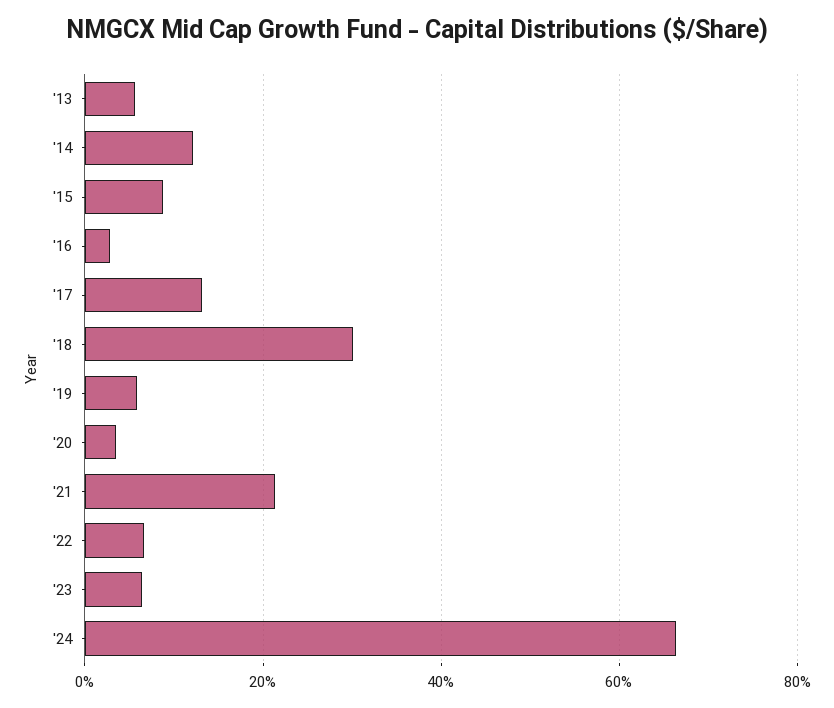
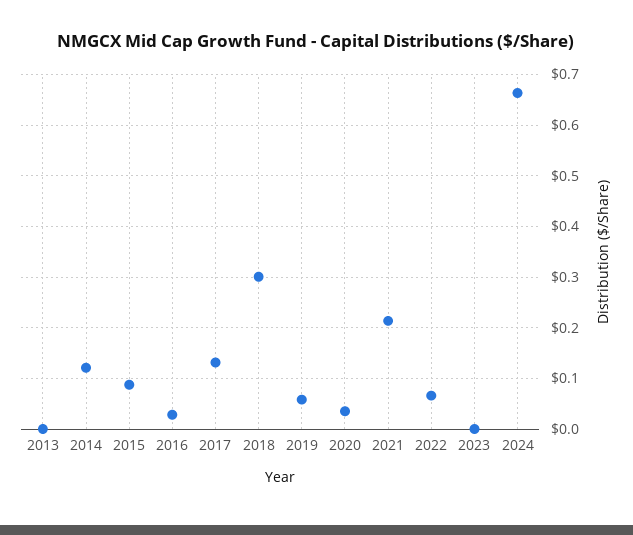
  {
-   "'13": 0.06,
+   "'13": 0,
    "'14": 0.12,
    "'15": 0.08,
    "'16": 0.02,
    "'17": 0.14,
    "'18": 0.3,
    "'19": 0.06,
    "'20": 0.04,
    "'21": 0.22,
    "'22": 0.06,
-   "'23": 0.06,
+   "'23": 0,
    "'24": 0.66
  }

